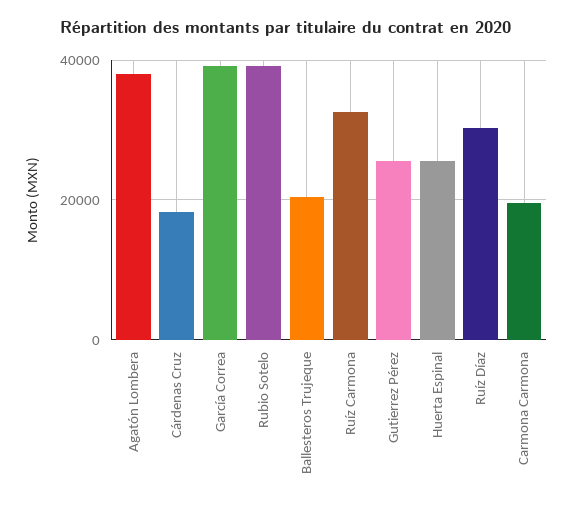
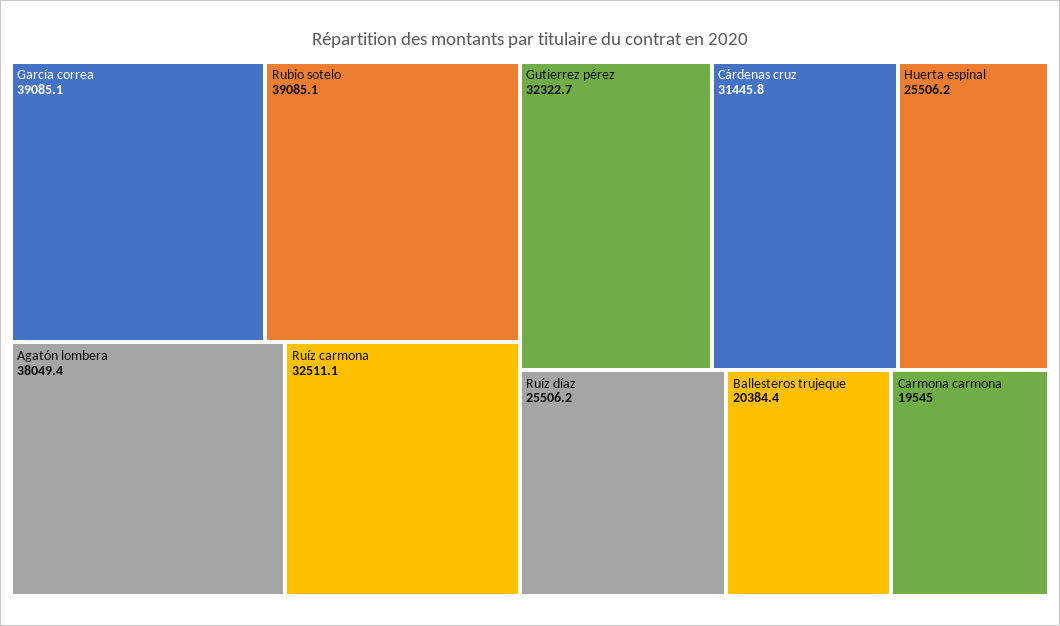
  {
    "Agatón Lombera": 38049.4,
-   "Cárdenas Cruz": 18000,
+   "Cárdenas Cruz": 31445.8,
    "García Correa": 39085.1,
    "Rubio Sotelo": 39085.1,
    "Ballesteros Trujeque": 20384.4,
    "Ruíz Carmona": 32511.1,
-   "Gutierrez Pérez": 26000,
+   "Gutierrez Pérez": 32322.7,
    "Huerta Espinal": 25506.2,
-   "Ruíz Díaz": 30000,
+   "Ruíz Díaz": 25506.2,
    "Carmona Carmona": 19545
  }

